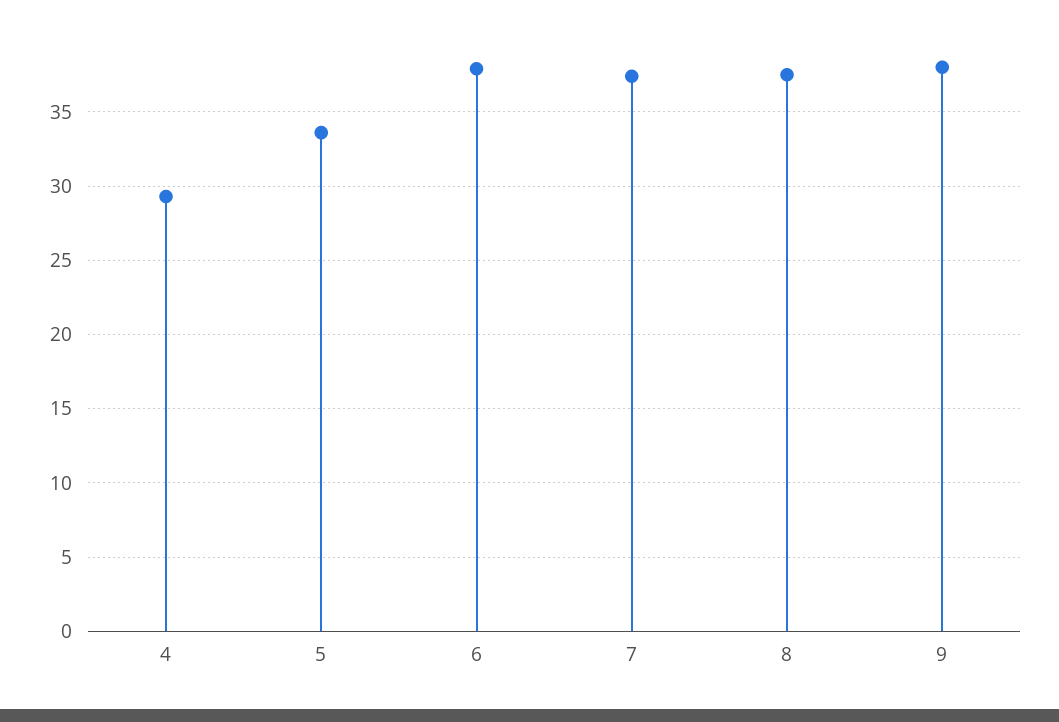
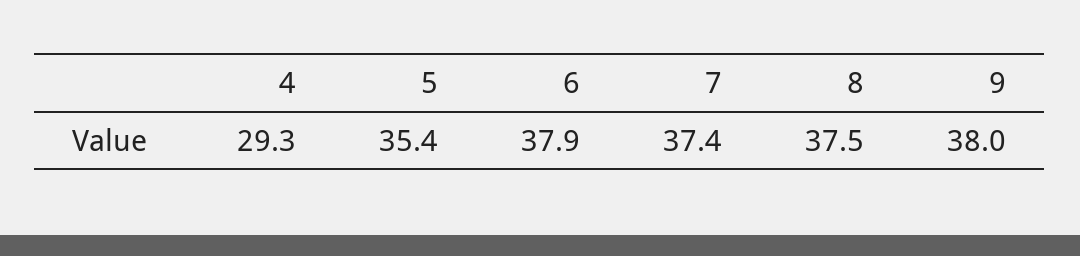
  {
    "4": 29.3,
-   "5": 33.5,
+   "5": 35.4,
    "6": 37.9,
    "7": 37.4,
    "8": 37.5,
    "9": 38
  }

